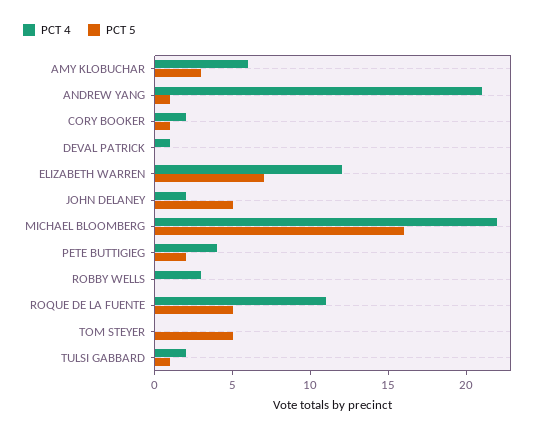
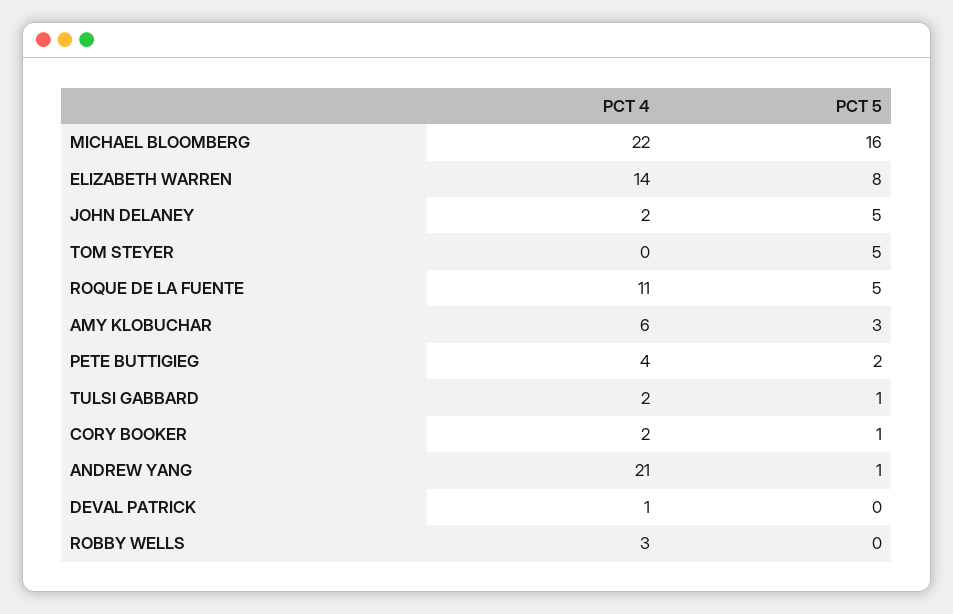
  {
    "PCT 4": {
      "AMY KLOBUCHAR": 6,
      "ANDREW YANG": 21,
      "CORY BOOKER": 2,
      "DEVAL PATRICK": 1,
-     "ELIZABETH WARREN": 12,
+     "ELIZABETH WARREN": 14,
      "JOHN DELANEY": 2,
      "MICHAEL BLOOMBERG": 22,
      "PETE BUTTIGIEG": 4,
      "ROBBY WELLS": 3,
      "ROQUE DE LA FUENTE": 11,
      "TOM STEYER": 0,
      "TULSI GABBARD": 2
    },
    "PCT 5": {
      "AMY KLOBUCHAR": 3,
      "ANDREW YANG": 1,
      "CORY BOOKER": 1,
      "DEVAL PATRICK": 0,
-     "ELIZABETH WARREN": 7,
+     "ELIZABETH WARREN": 8,
      "JOHN DELANEY": 5,
      "MICHAEL BLOOMBERG": 16,
      "PETE BUTTIGIEG": 2,
      "ROBBY WELLS": 0,
      "ROQUE DE LA FUENTE": 5,
      "TOM STEYER": 5,
      "TULSI GABBARD": 1
    }
  }

